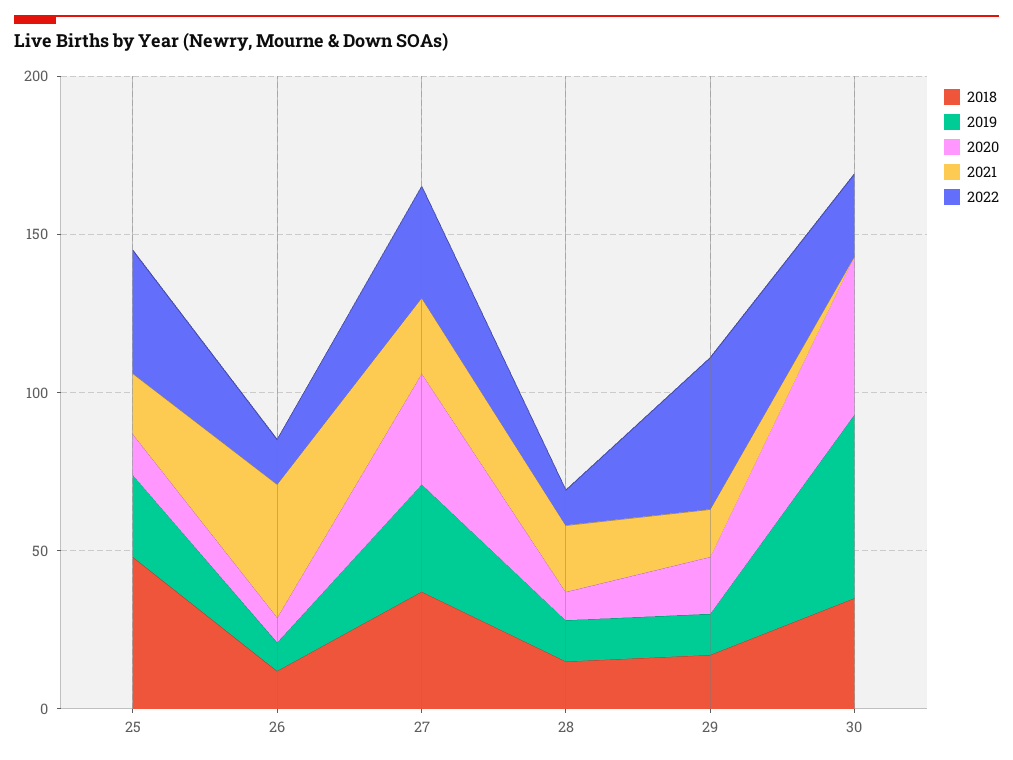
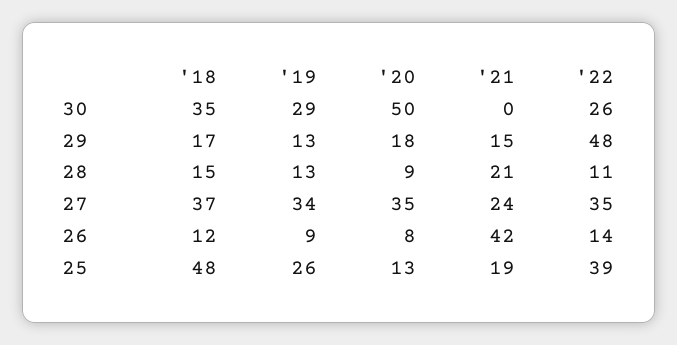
  {
    "2018": {
      "25": 48,
      "26": 12,
      "27": 37,
      "28": 15,
      "29": 17,
      "30": 35
    },
    "2019": {
      "25": 26,
      "26": 9,
      "27": 34,
      "28": 13,
      "29": 13,
-     "30": 60
+     "30": 29
    },
    "2020": {
      "25": 13,
      "26": 8,
      "27": 35,
      "28": 9,
      "29": 18,
      "30": 50
    },
    "2021": {
      "25": 19,
      "26": 42,
      "27": 24,
      "28": 21,
      "29": 15,
      "30": 0
    },
    "2022": {
      "25": 39,
      "26": 14,
      "27": 35,
      "28": 11,
      "29": 48,
      "30": 26
    }
  }

